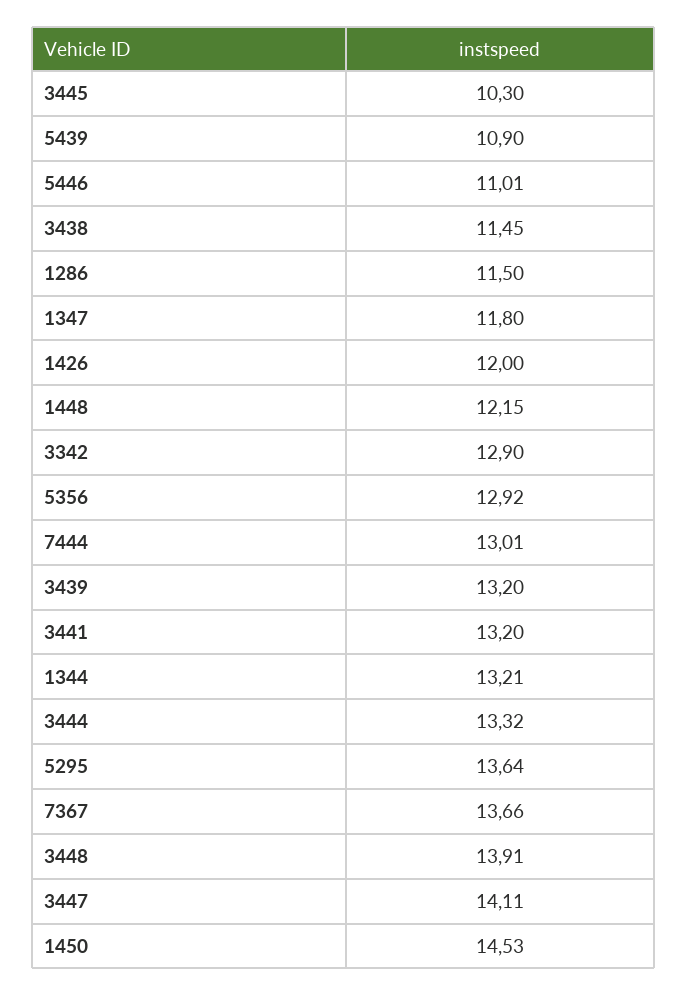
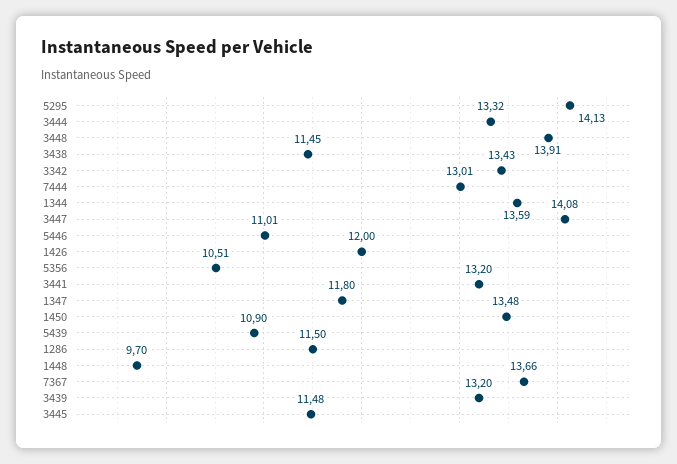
  {
-   "3445": 10.3,
+   "3445": 11.48,
    "5439": 10.9,
    "5446": 11.01,
    "3438": 11.45,
    "1286": 11.5,
    "1347": 11.8,
    "1426": 12,
-   "1448": 12.15,
+   "1448": 9.7,
-   "3342": 12.9,
+   "3342": 13.43,
-   "5356": 12.92,
+   "5356": 10.51,
    "7444": 13.01,
    "3439": 13.2,
    "3441": 13.2,
-   "1344": 13.21,
+   "1344": 13.59,
    "3444": 13.32,
-   "5295": 13.64,
+   "5295": 14.13,
    "7367": 13.66,
    "3448": 13.91,
-   "3447": 14.11,
+   "3447": 14.08,
-   "1450": 14.53
+   "1450": 13.48
  }

